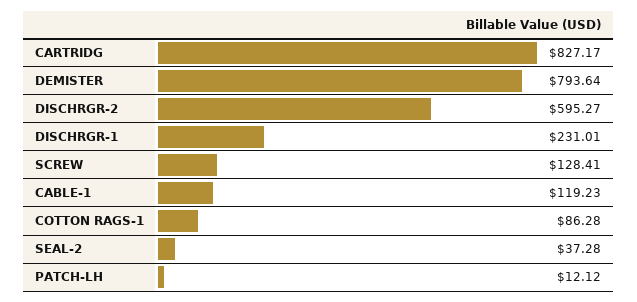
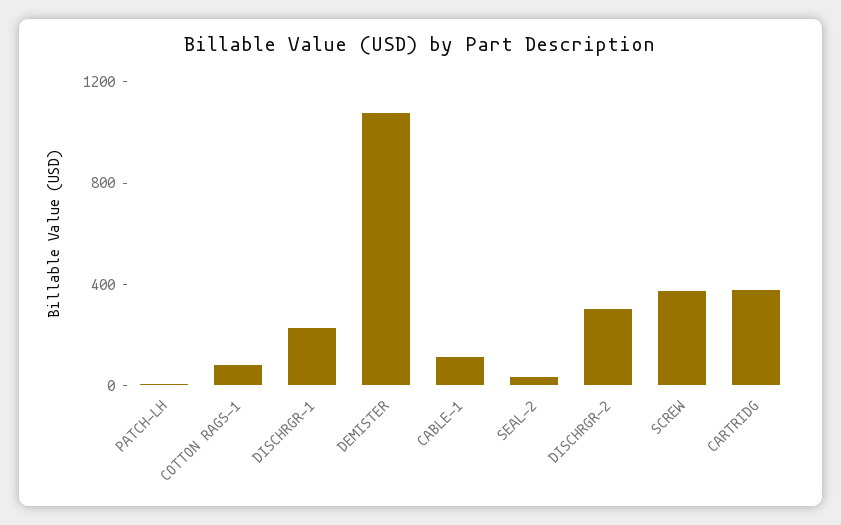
  {
-   "CARTRIDG": 827.17,
+   "CARTRIDG": 400,
-   "DEMISTER": 793.64,
+   "DEMISTER": 1100,
-   "DISCHRGR-2": 595.27,
+   "DISCHRGR-2": 300,
    "DISCHRGR-1": 231.01,
-   "SCREW": 128.41,
+   "SCREW": 400,
    "CABLE-1": 119.23,
    "COTTON RAGS-1": 86.28,
    "SEAL-2": 37.28,
    "PATCH-LH": 12.12
  }

